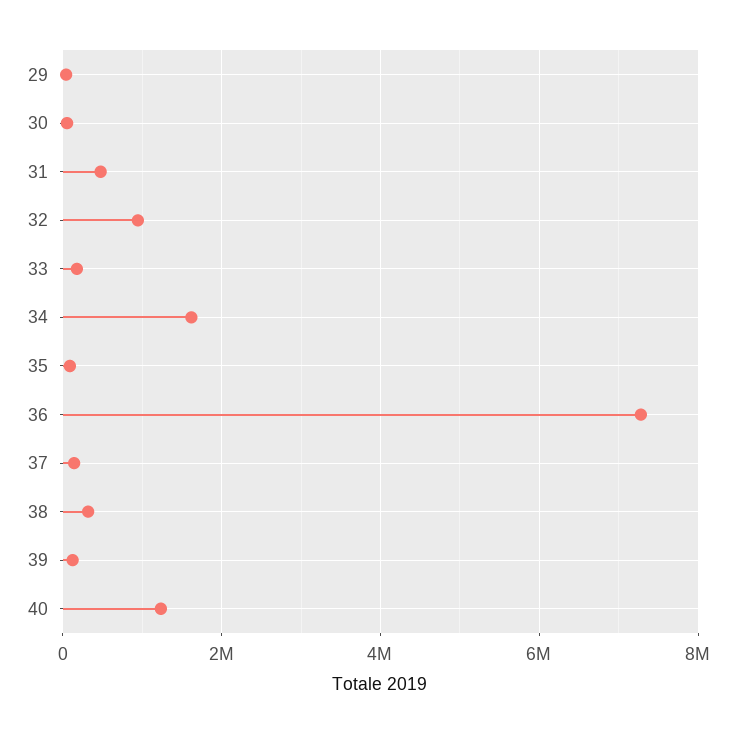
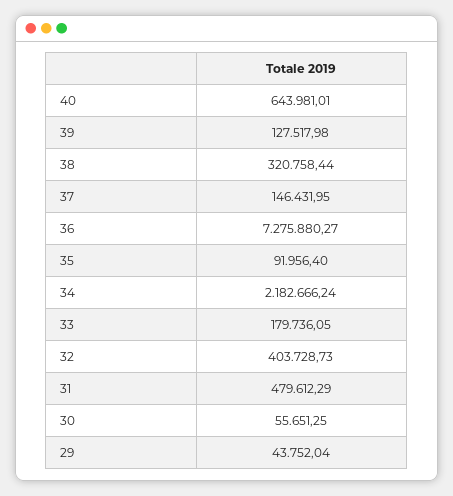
  {
    "29": 43752.04,
    "30": 55651.25,
    "31": 479612.29,
-   "32": 1000000,
+   "32": 403728.73,
    "33": 179736.05,
-   "34": 1600000,
+   "34": 2182666.24,
    "35": 91956.4,
    "36": 7275880.27,
    "37": 146431.95,
    "38": 320758.44,
    "39": 127517.98,
-   "40": 1200000
+   "40": 643981.01
  }

